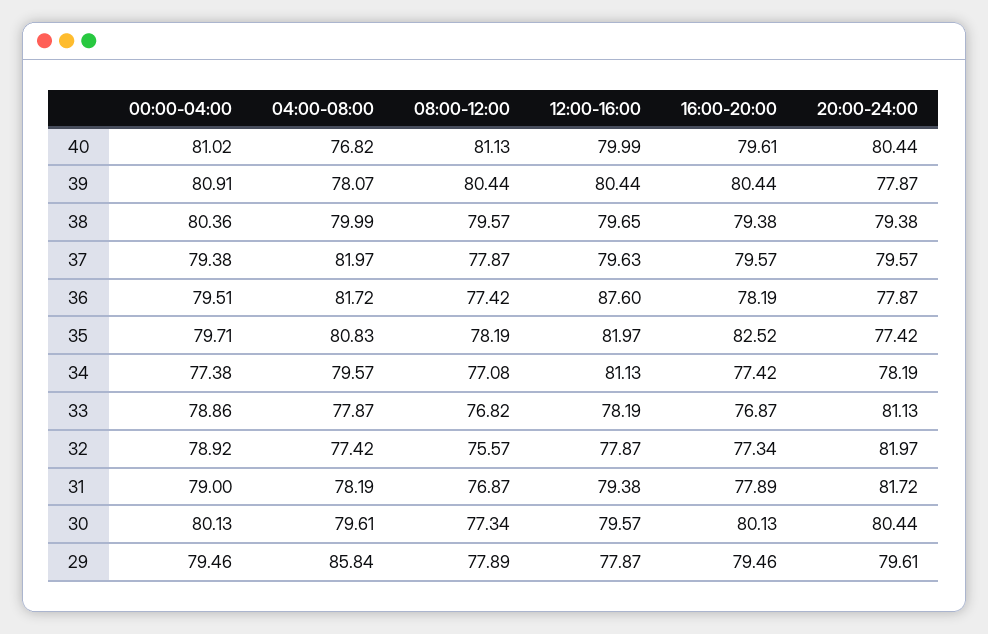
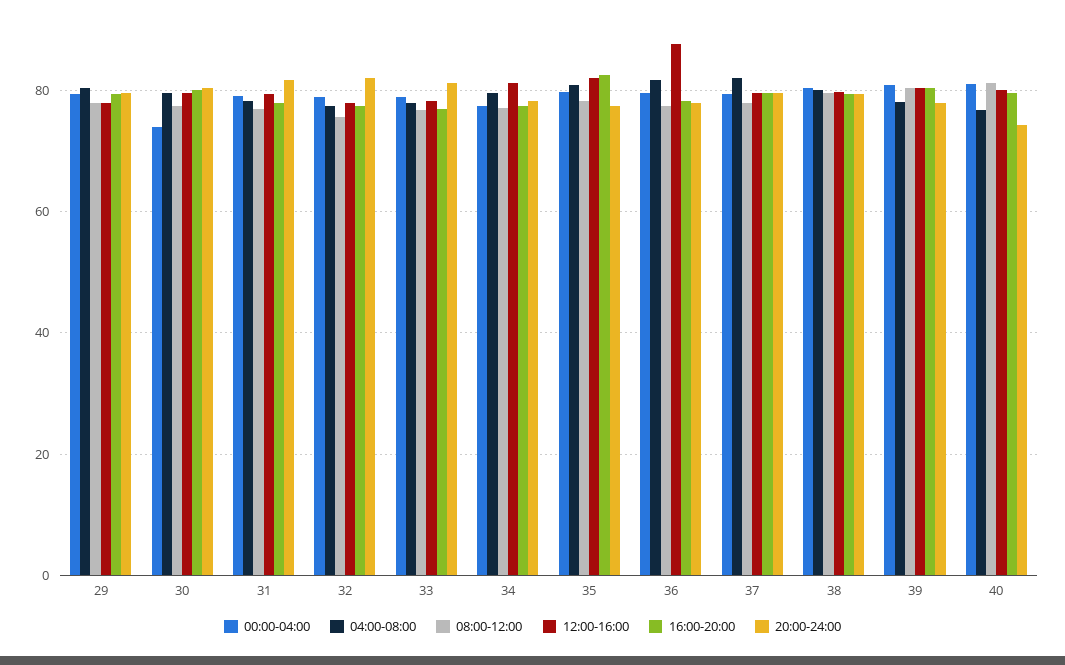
  {
    "00:00-04:00": {
      "40": 81.02,
      "39": 80.91,
      "38": 80.36,
      "37": 79.38,
      "36": 79.51,
      "35": 79.71,
      "34": 77.38,
      "33": 78.86,
      "32": 78.92,
      "31": 79,
-     "30": 80.13,
+     "30": 74,
      "29": 79.46
    },
    "04:00-08:00": {
      "40": 76.82,
      "39": 78.07,
      "38": 79.99,
      "37": 81.97,
      "36": 81.72,
      "35": 80.83,
      "34": 79.57,
      "33": 77.87,
      "32": 77.42,
      "31": 78.19,
      "30": 79.61,
-     "29": 85.84
+     "29": 80
    },
    "08:00-12:00": {
      "40": 81.13,
      "39": 80.44,
      "38": 79.57,
      "37": 77.87,
      "36": 77.42,
      "35": 78.19,
      "34": 77.08,
      "33": 76.82,
      "32": 75.57,
      "31": 76.87,
      "30": 77.34,
      "29": 77.89
    },
    "12:00-16:00": {
      "40": 79.99,
      "39": 80.44,
      "38": 79.65,
      "37": 79.63,
      "36": 87.6,
      "35": 81.97,
      "34": 81.13,
      "33": 78.19,
      "32": 77.87,
      "31": 79.38,
      "30": 79.57,
      "29": 77.87
    },
    "16:00-20:00": {
      "40": 79.61,
      "39": 80.44,
      "38": 79.38,
      "37": 79.57,
      "36": 78.19,
      "35": 82.52,
      "34": 77.42,
      "33": 76.87,
      "32": 77.34,
      "31": 77.89,
      "30": 80.13,
      "29": 79.46
    },
    "20:00-24:00": {
-     "40": 80.44,
+     "40": 74,
      "39": 77.87,
      "38": 79.38,
      "37": 79.57,
      "36": 77.87,
      "35": 77.42,
      "34": 78.19,
      "33": 81.13,
      "32": 81.97,
      "31": 81.72,
      "30": 80.44,
      "29": 79.61
    }
  }

